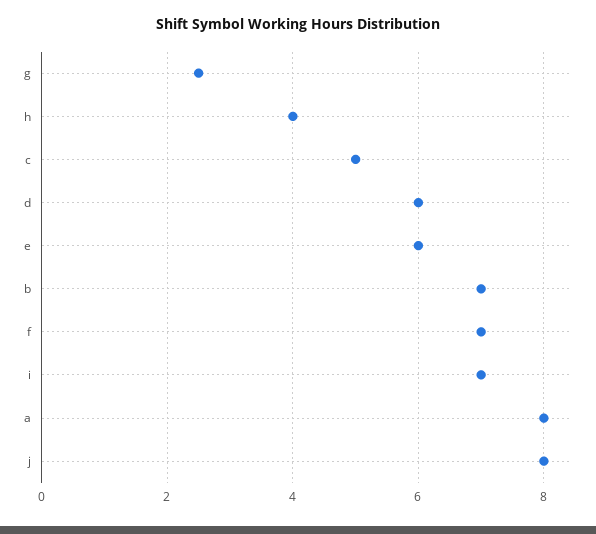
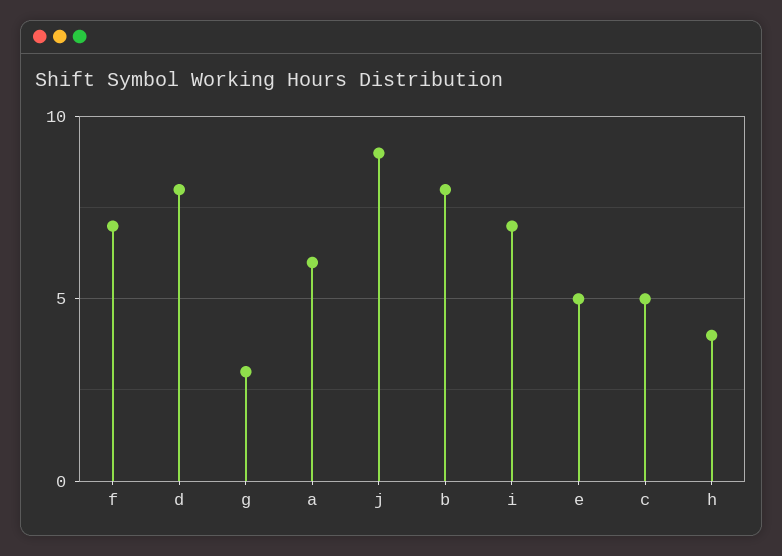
  {
-   "g": 2.5,
+   "g": 3,
    "h": 4,
    "c": 5,
-   "d": 6,
+   "d": 8,
-   "e": 6,
+   "e": 5,
-   "b": 7,
+   "b": 8,
    "f": 7,
    "i": 7,
-   "a": 8,
+   "a": 6,
-   "j": 8
+   "j": 9
  }

